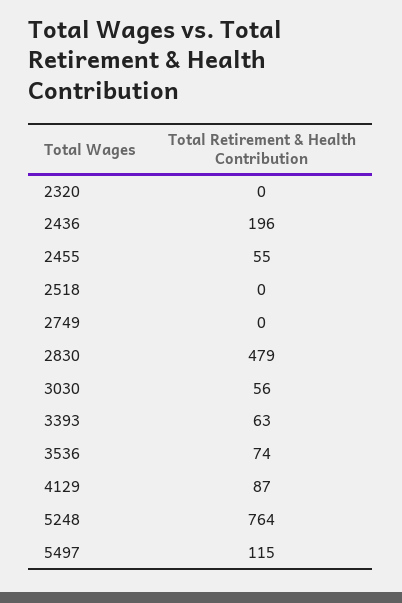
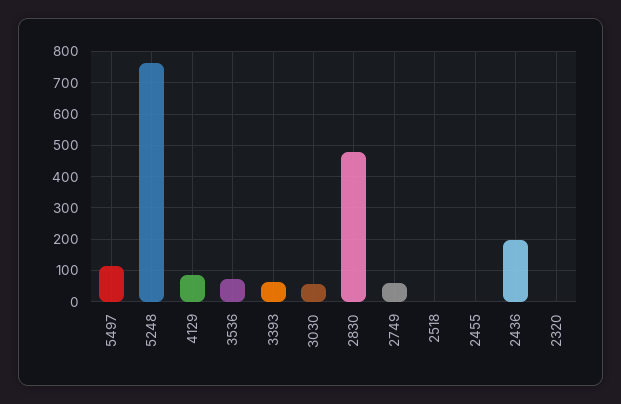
  {
    "2320": 0,
    "2436": 196,
-   "2455": 55,
+   "2455": 0,
    "2518": 0,
-   "2749": 0,
+   "2749": 60,
    "2830": 479,
    "3030": 56,
    "3393": 63,
    "3536": 74,
    "4129": 87,
    "5248": 764,
    "5497": 115
  }

